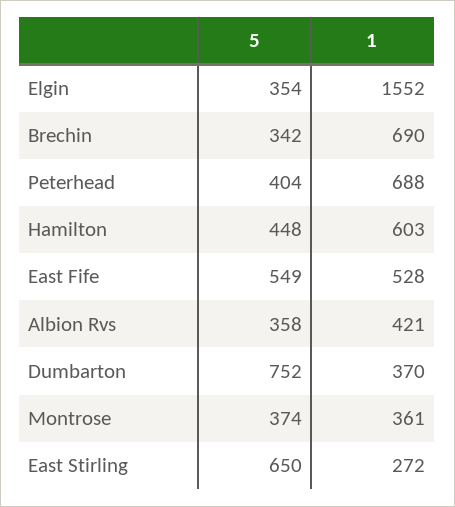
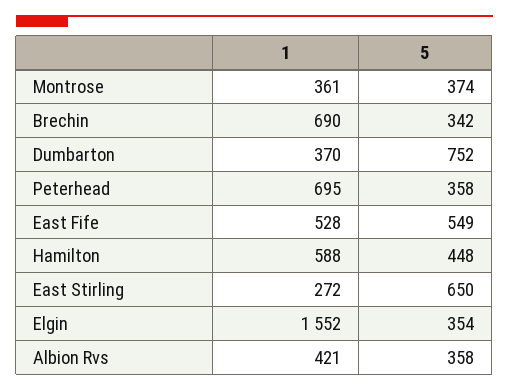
  {
    "5": {
      "Elgin": 354,
      "Brechin": 342,
-     "Peterhead": 404,
+     "Peterhead": 358,
      "Hamilton": 448,
      "East Fife": 549,
      "Albion Rvs": 358,
      "Dumbarton": 752,
      "Montrose": 374,
      "East Stirling": 650
    },
    "1": {
      "Elgin": 1552,
      "Brechin": 690,
-     "Peterhead": 688,
+     "Peterhead": 695,
-     "Hamilton": 603,
+     "Hamilton": 588,
      "East Fife": 528,
      "Albion Rvs": 421,
      "Dumbarton": 370,
      "Montrose": 361,
      "East Stirling": 272
    }
  }

